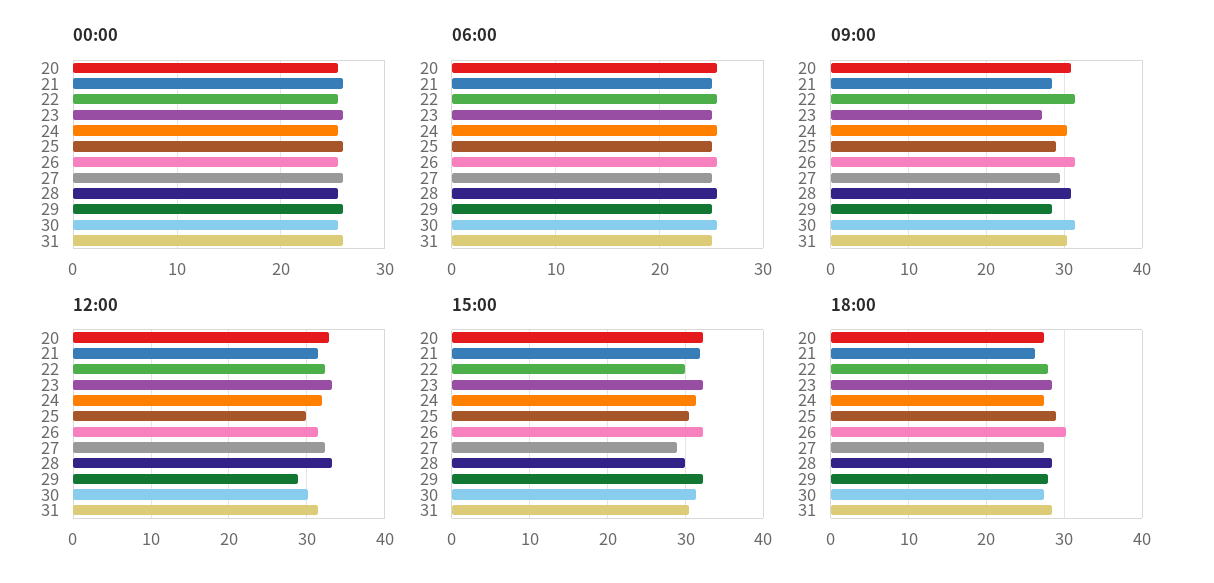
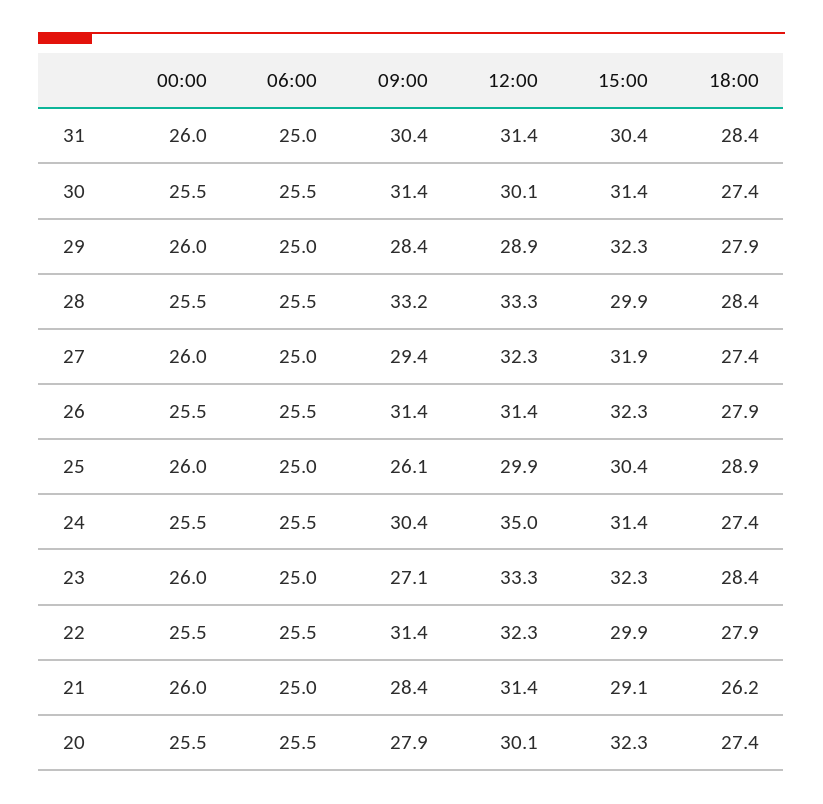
  {
    "00:00": {
      "20": 25.5,
      "21": 26,
      "22": 25.5,
      "23": 26,
      "24": 25.5,
      "25": 26,
      "26": 25.5,
      "27": 26,
      "28": 25.5,
      "29": 26,
      "30": 25.5,
      "31": 26
    },
    "06:00": {
      "20": 25.5,
      "21": 25,
      "22": 25.5,
      "23": 25,
      "24": 25.5,
      "25": 25,
      "26": 25.5,
      "27": 25,
      "28": 25.5,
      "29": 25,
      "30": 25.5,
      "31": 25
    },
    "09:00": {
-     "20": 31,
+     "20": 27.9,
      "21": 28.4,
      "22": 31.4,
      "23": 27.1,
      "24": 30.4,
-     "25": 29,
+     "25": 26.1,
      "26": 31.4,
      "27": 29.4,
-     "28": 31,
+     "28": 33.2,
      "29": 28.4,
      "30": 31.4,
      "31": 30.4
    },
    "12:00": {
-     "20": 33,
+     "20": 30.1,
      "21": 31.4,
      "22": 32.3,
      "23": 33.3,
-     "24": 32,
+     "24": 35,
      "25": 29.9,
      "26": 31.4,
      "27": 32.3,
      "28": 33.3,
      "29": 28.9,
      "30": 30.1,
      "31": 31.4
    },
    "15:00": {
      "20": 32.3,
-     "21": 32,
+     "21": 29.1,
      "22": 29.9,
      "23": 32.3,
      "24": 31.4,
      "25": 30.4,
      "26": 32.3,
-     "27": 29,
+     "27": 31.9,
      "28": 29.9,
      "29": 32.3,
      "30": 31.4,
      "31": 30.4
    },
    "18:00": {
      "20": 27.4,
      "21": 26.2,
      "22": 27.9,
      "23": 28.4,
      "24": 27.4,
      "25": 28.9,
-     "26": 30,
+     "26": 27.9,
      "27": 27.4,
      "28": 28.4,
      "29": 27.9,
      "30": 27.4,
      "31": 28.4
    }
  }

